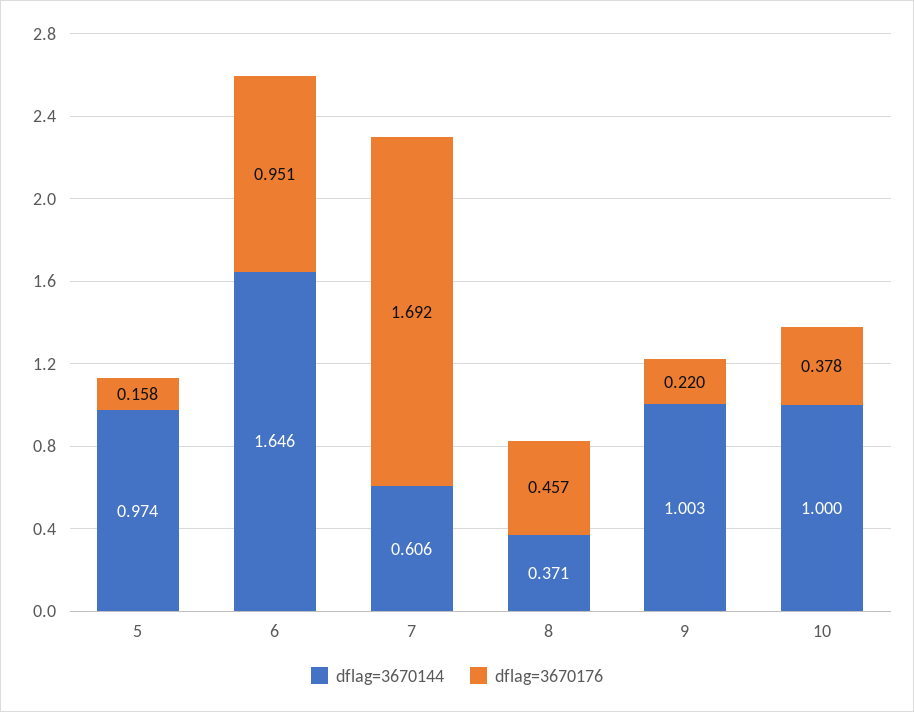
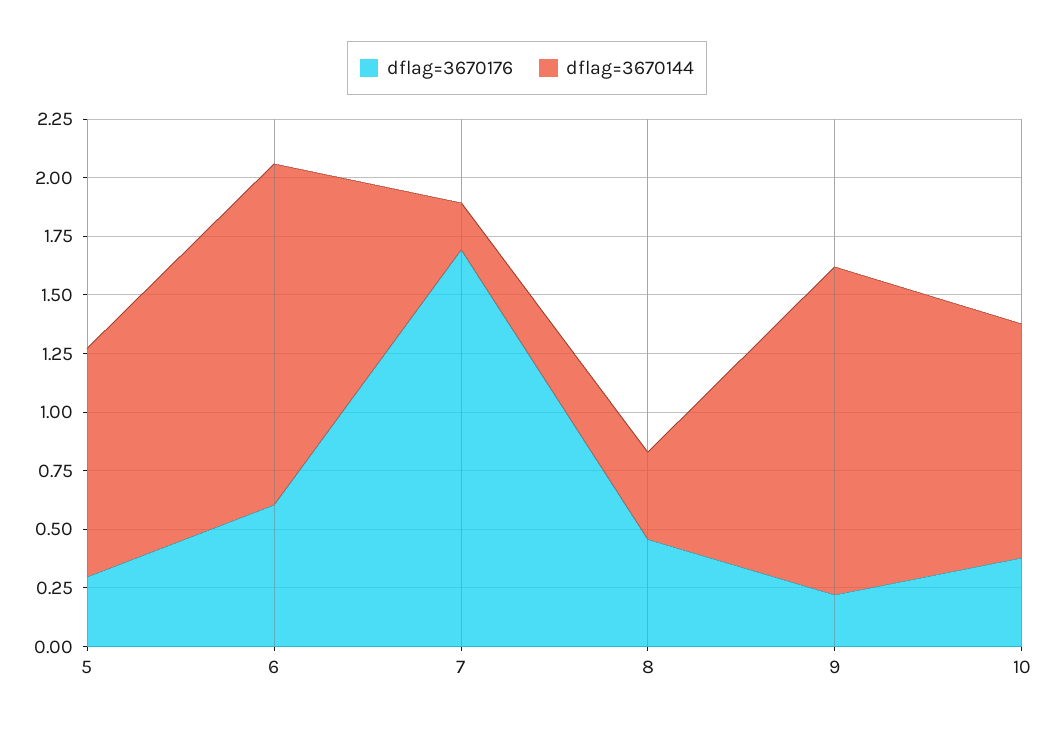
  {
    "dflag=3670144": {
      "5": 0.974,
-     "6": 1.646,
+     "6": 1.45,
-     "7": 0.606,
+     "7": 0.2,
      "8": 0.371,
-     "9": 1.003,
+     "9": 1.4,
      "10": 1
    },
    "dflag=3670176": {
-     "5": 0.158,
+     "5": 0.3,
-     "6": 0.951,
+     "6": 0.6,
      "7": 1.692,
      "8": 0.457,
      "9": 0.22,
      "10": 0.378
    }
  }

